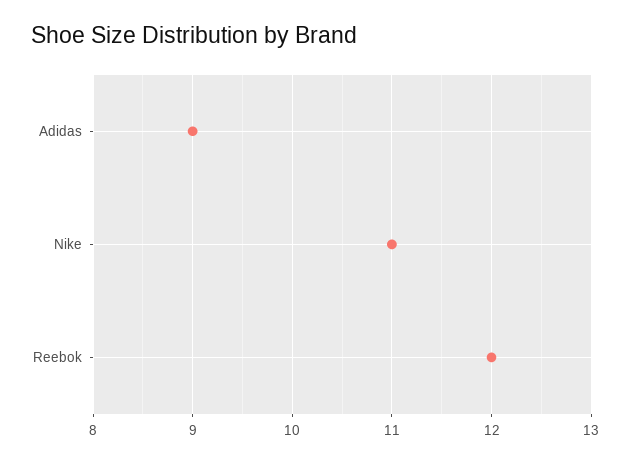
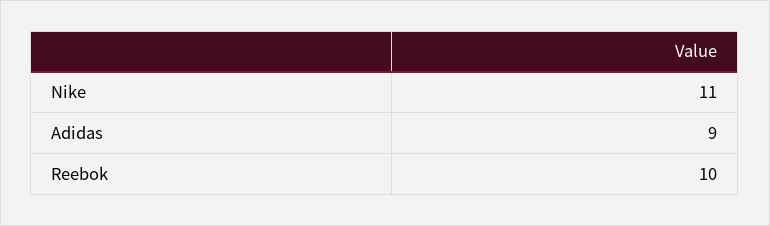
  {
    "Adidas": 9,
    "Nike": 11,
-   "Reebok": 12
+   "Reebok": 10
  }

